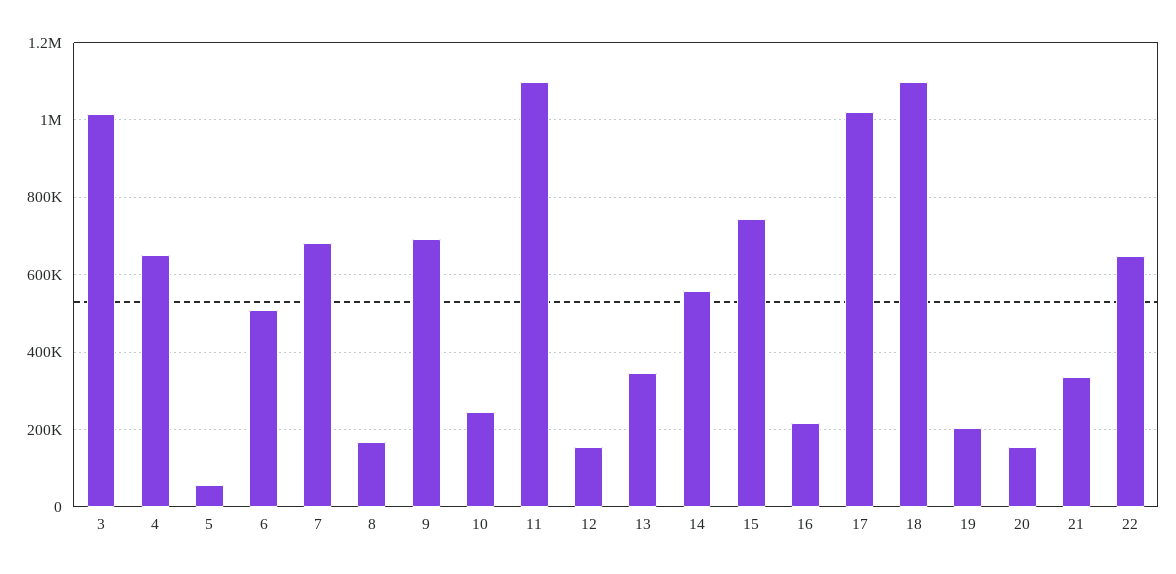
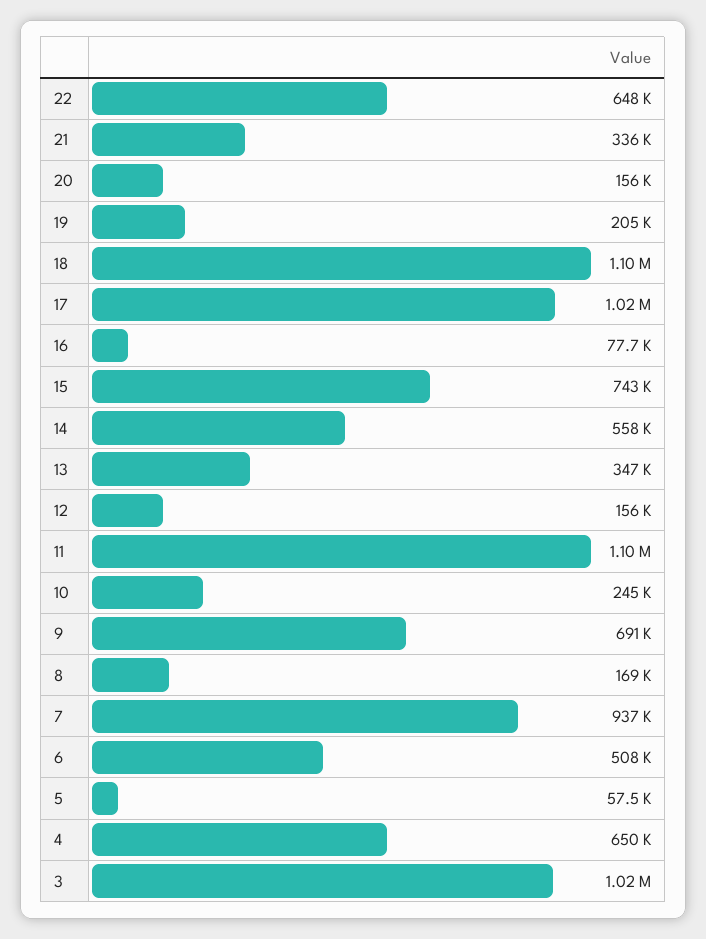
  {
    "3": 1020000,
    "4": 650000,
    "5": 57500,
    "6": 508000,
-   "7": 680000,
+   "7": 937000,
    "8": 169000,
    "9": 691000,
    "10": 245000,
    "11": 1100000,
    "12": 156000,
    "13": 347000,
    "14": 558000,
    "15": 743000,
-   "16": 220000,
+   "16": 77700,
    "17": 1020000,
    "18": 1100000,
    "19": 205000,
    "20": 156000,
    "21": 336000,
    "22": 648000
  }

